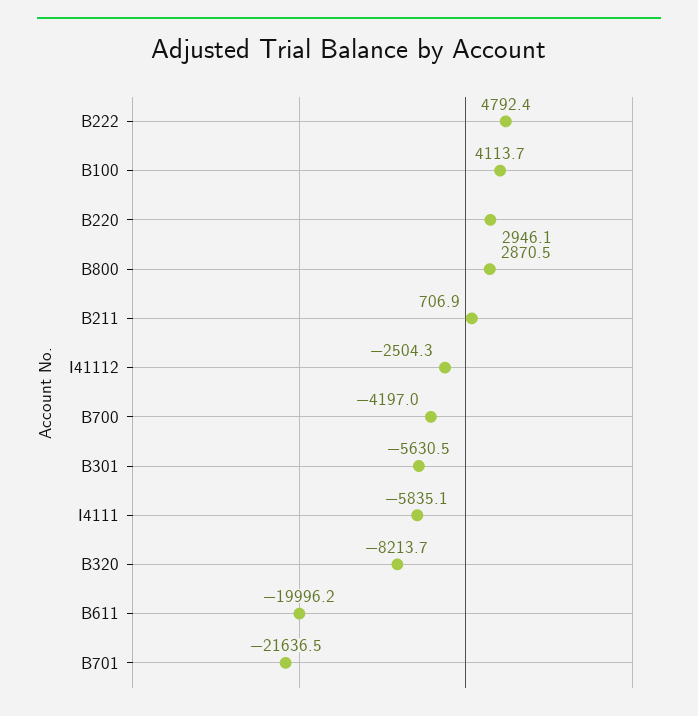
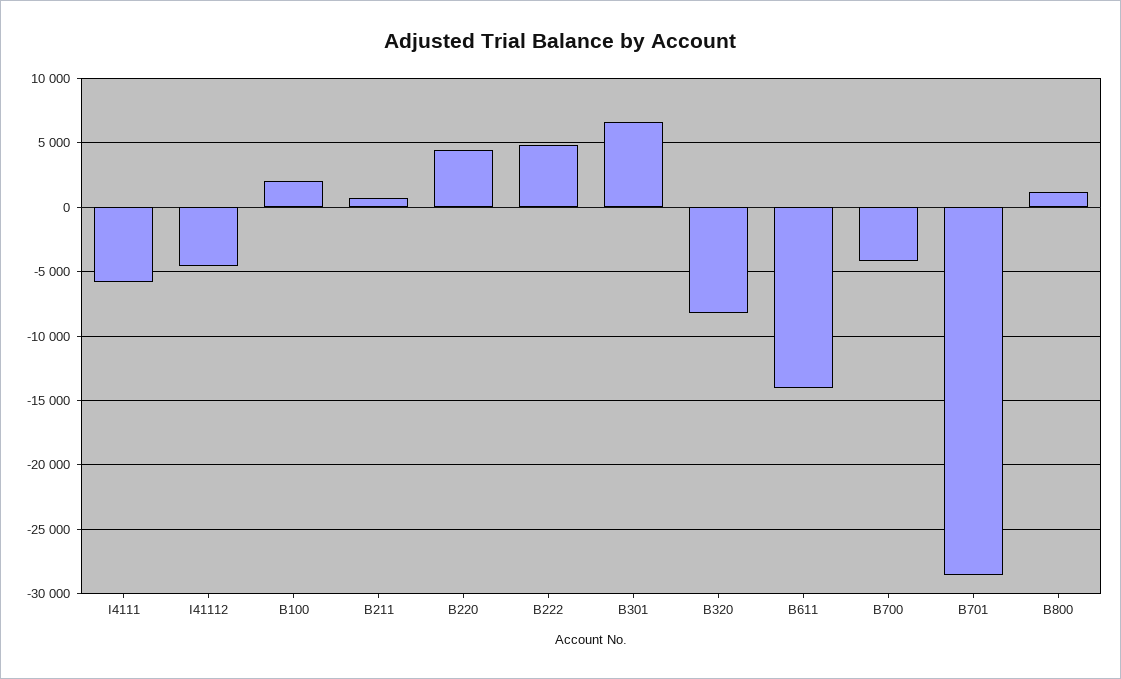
  {
    "B222": 4792.4,
-   "B100": 4113.7,
+   "B100": 2000,
-   "B220": 2946.1,
+   "B220": 4500,
-   "B800": 2870.5,
+   "B800": 1000,
    "B211": 706.9,
-   "I41112": -2504.3,
+   "I41112": -4500,
    "B700": -4197,
-   "B301": -5630.5,
+   "B301": 6500,
    "I4111": -5835.1,
    "B320": -8213.7,
-   "B611": -19996.2,
+   "B611": -14000,
-   "B701": -21636.5
+   "B701": -28500
  }

